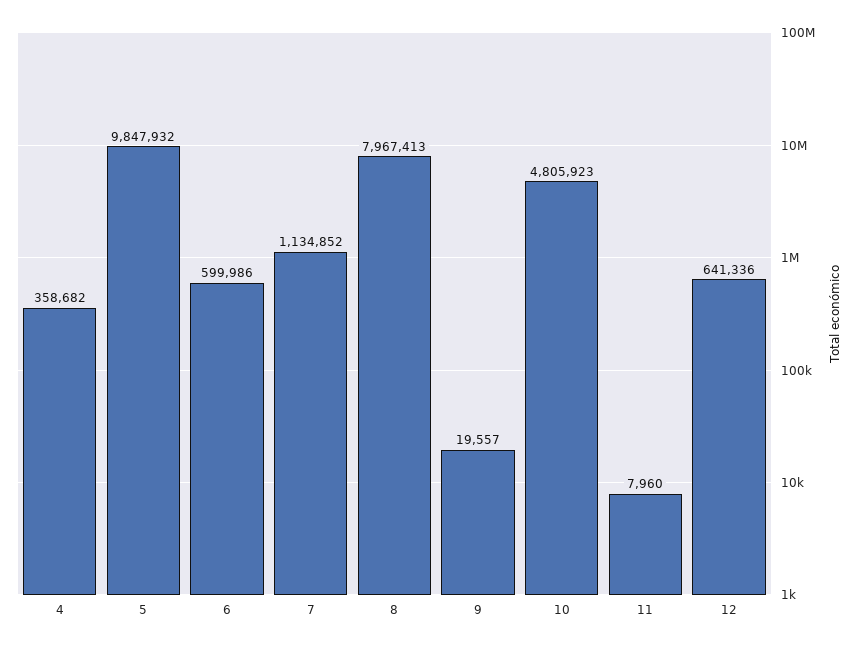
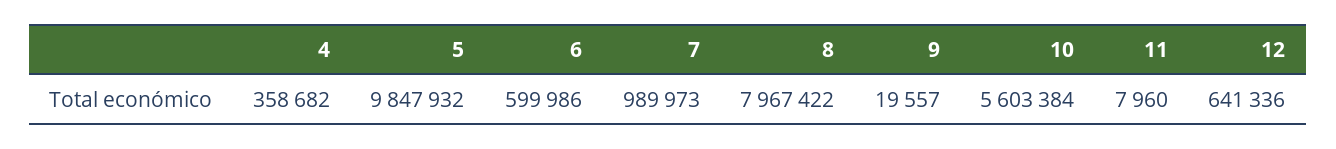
  {
    "4": 358682,
    "5": 9847932,
    "6": 599986,
-   "7": 1134852,
+   "7": 989973,
-   "8": 7967413,
+   "8": 7967422,
    "9": 19557,
-   "10": 4805923,
+   "10": 5603384,
    "11": 7960,
    "12": 641336
  }

